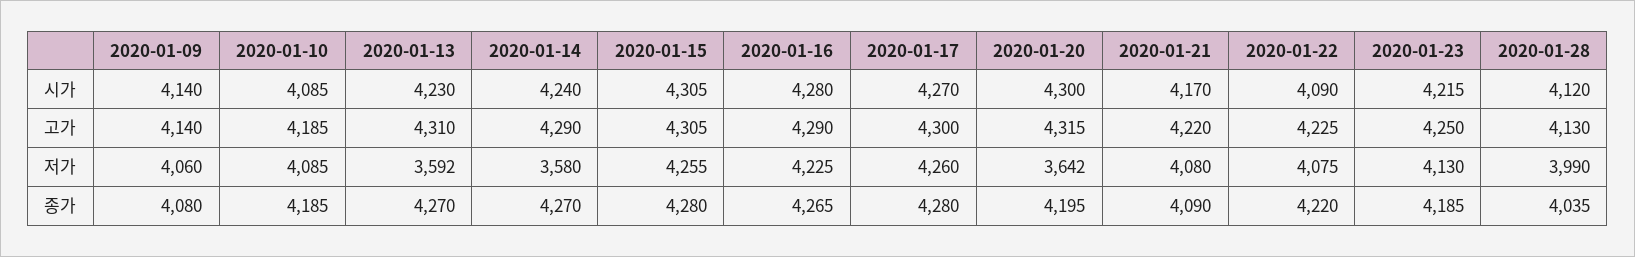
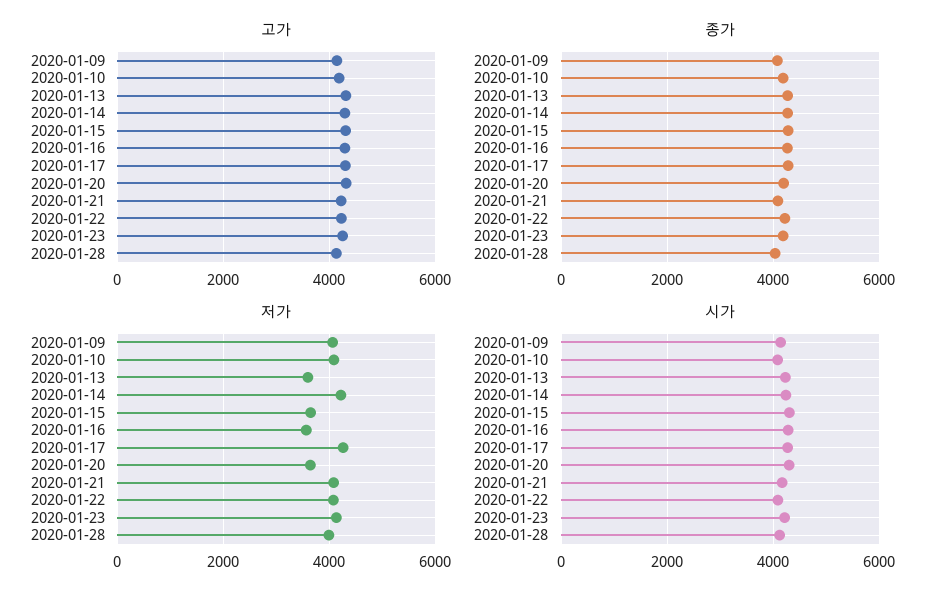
  {
    "시가": {
      "2020-01-09": 4140,
      "2020-01-10": 4085,
      "2020-01-13": 4230,
      "2020-01-14": 4240,
      "2020-01-15": 4305,
      "2020-01-16": 4280,
      "2020-01-17": 4270,
      "2020-01-20": 4300,
      "2020-01-21": 4170,
      "2020-01-22": 4090,
      "2020-01-23": 4215,
      "2020-01-28": 4120
    },
    "고가": {
      "2020-01-09": 4140,
      "2020-01-10": 4185,
      "2020-01-13": 4310,
      "2020-01-14": 4290,
      "2020-01-15": 4305,
      "2020-01-16": 4290,
      "2020-01-17": 4300,
      "2020-01-20": 4315,
      "2020-01-21": 4220,
      "2020-01-22": 4225,
      "2020-01-23": 4250,
      "2020-01-28": 4130
    },
    "저가": {
      "2020-01-09": 4060,
      "2020-01-10": 4085,
      "2020-01-13": 3592,
-     "2020-01-14": 3580,
+     "2020-01-14": 4200,
-     "2020-01-15": 4255,
+     "2020-01-15": 3600,
-     "2020-01-16": 4225,
+     "2020-01-16": 3600,
      "2020-01-17": 4260,
      "2020-01-20": 3642,
      "2020-01-21": 4080,
      "2020-01-22": 4075,
      "2020-01-23": 4130,
      "2020-01-28": 3990
    },
    "종가": {
      "2020-01-09": 4080,
      "2020-01-10": 4185,
      "2020-01-13": 4270,
      "2020-01-14": 4270,
      "2020-01-15": 4280,
      "2020-01-16": 4265,
      "2020-01-17": 4280,
      "2020-01-20": 4195,
      "2020-01-21": 4090,
      "2020-01-22": 4220,
      "2020-01-23": 4185,
      "2020-01-28": 4035
    }
  }

